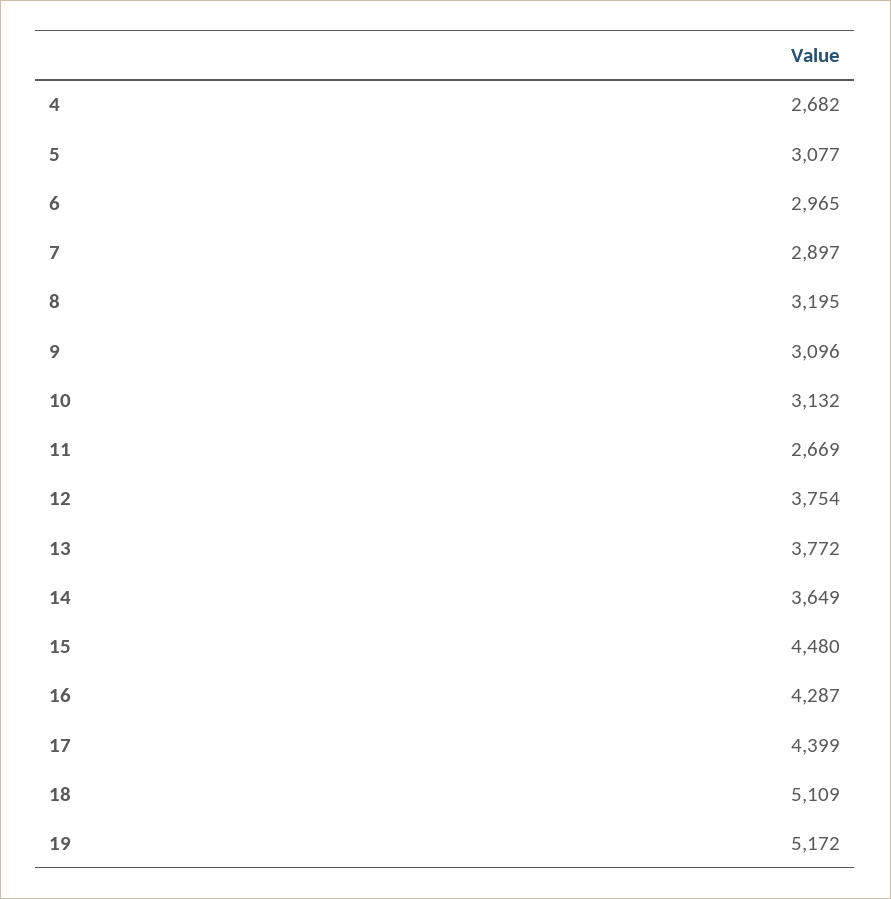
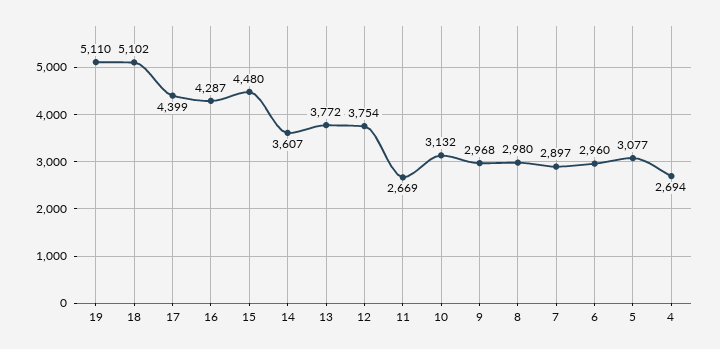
  {
-   "4": 2682,
+   "4": 2694,
    "5": 3077,
-   "6": 2965,
+   "6": 2960,
    "7": 2897,
-   "8": 3195,
+   "8": 2980,
-   "9": 3096,
+   "9": 2968,
    "10": 3132,
    "11": 2669,
    "12": 3754,
    "13": 3772,
-   "14": 3649,
+   "14": 3607,
    "15": 4480,
    "16": 4287,
    "17": 4399,
-   "18": 5109,
+   "18": 5102,
-   "19": 5172
+   "19": 5110
  }

